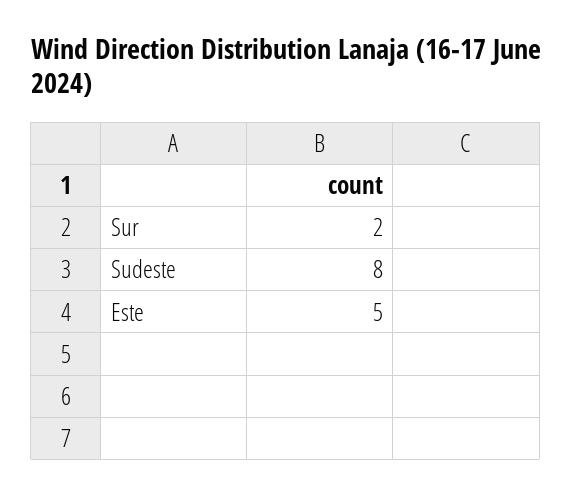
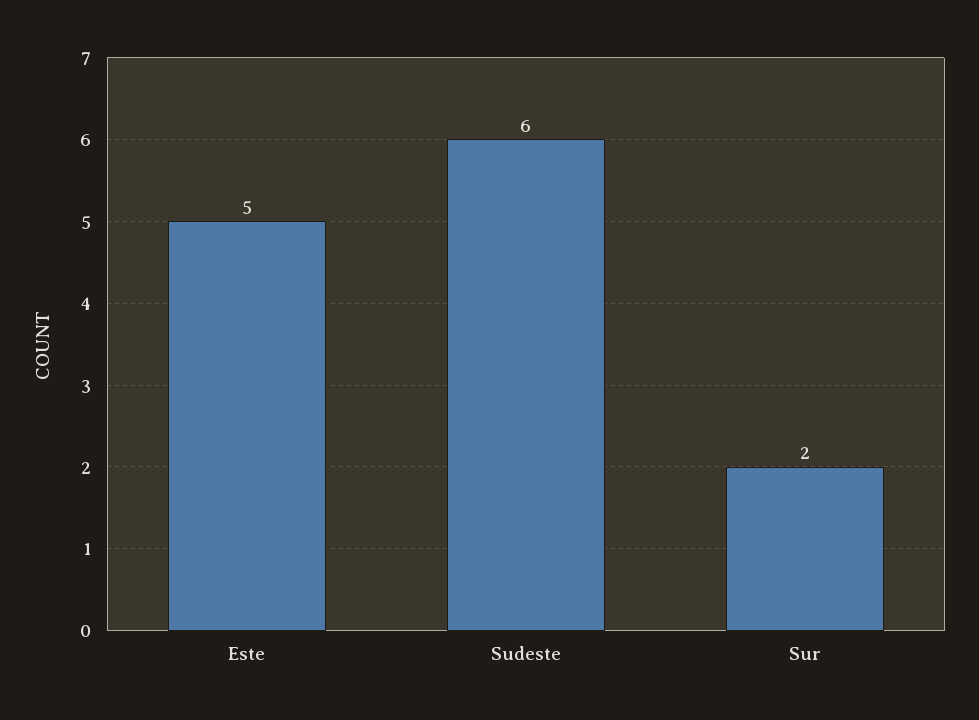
  {
    "Sur": 2,
-   "Sudeste": 8,
+   "Sudeste": 6,
    "Este": 5
  }

